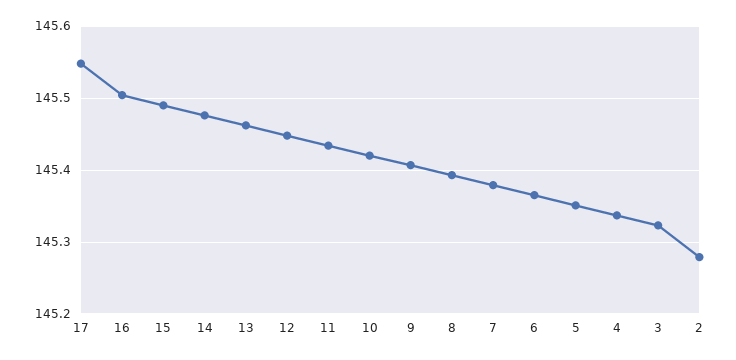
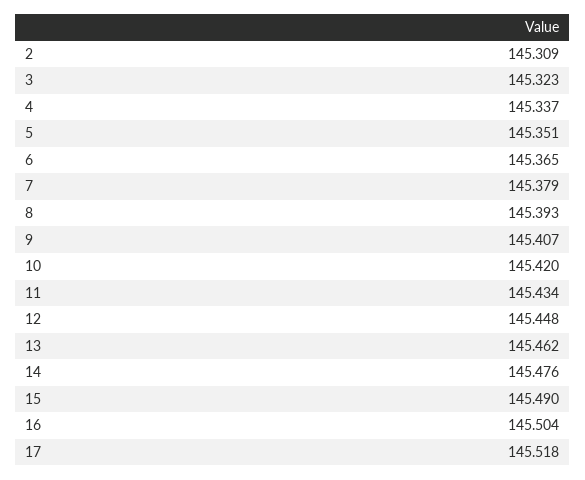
  {
-   "17": 145.55,
+   "17": 145.518,
    "16": 145.504,
    "15": 145.49,
    "14": 145.476,
    "13": 145.462,
    "12": 145.448,
    "11": 145.434,
    "10": 145.42,
    "9": 145.407,
    "8": 145.393,
    "7": 145.379,
    "6": 145.365,
    "5": 145.351,
    "4": 145.337,
    "3": 145.323,
-   "2": 145.28
+   "2": 145.309
  }

